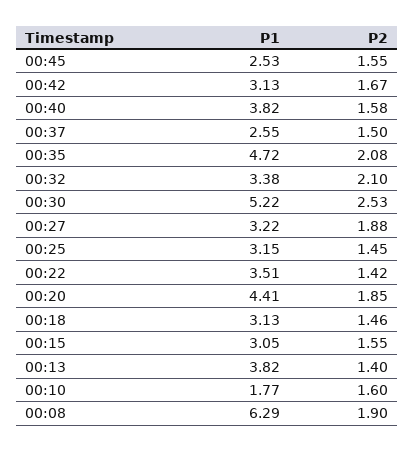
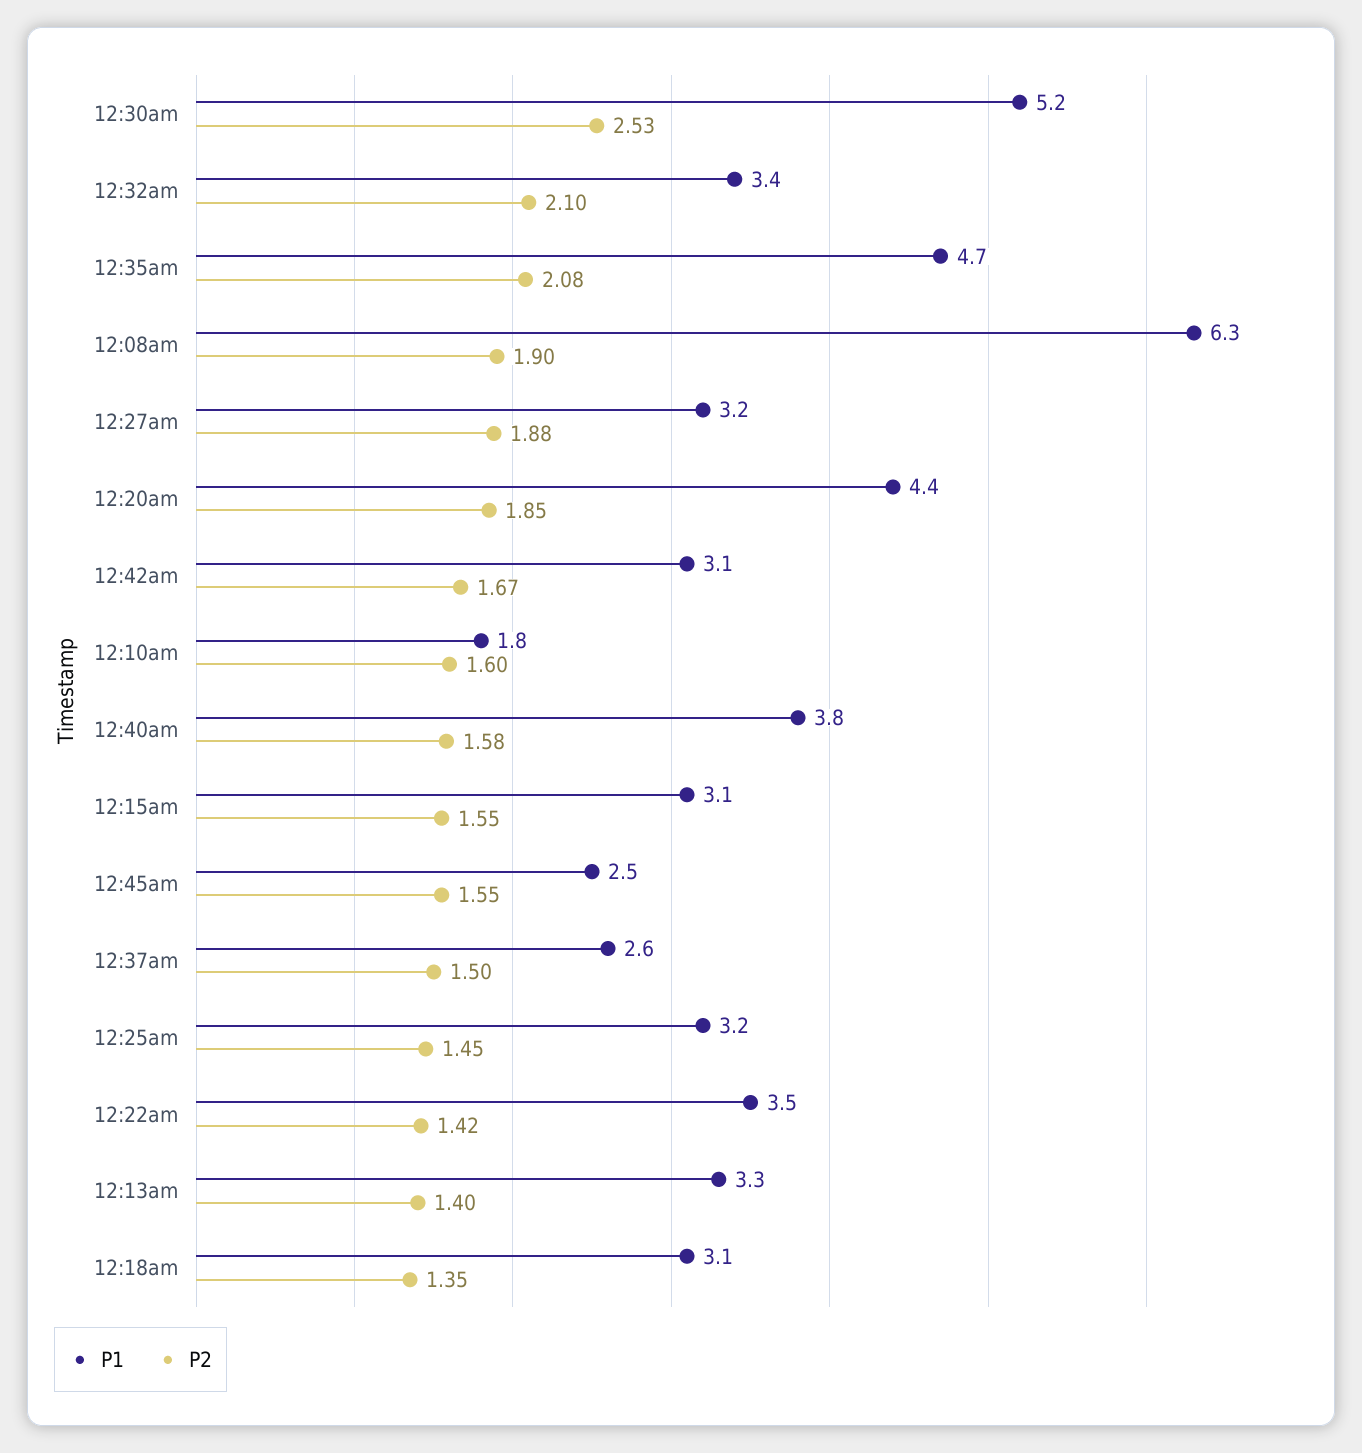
  {
    "P1": {
      "00:45": 2.53,
      "00:42": 3.13,
      "00:40": 3.82,
      "00:37": 2.55,
      "00:35": 4.72,
      "00:32": 3.38,
      "00:30": 5.22,
      "00:27": 3.22,
      "00:25": 3.15,
      "00:22": 3.51,
      "00:20": 4.41,
      "00:18": 3.13,
      "00:15": 3.05,
-     "00:13": 3.82,
+     "00:13": 3.3,
      "00:10": 1.77,
      "00:08": 6.29
    },
    "P2": {
      "00:45": 1.55,
      "00:42": 1.67,
      "00:40": 1.58,
      "00:37": 1.5,
      "00:35": 2.08,
      "00:32": 2.1,
      "00:30": 2.53,
      "00:27": 1.88,
      "00:25": 1.45,
      "00:22": 1.42,
      "00:20": 1.85,
-     "00:18": 1.46,
+     "00:18": 1.35,
      "00:15": 1.55,
      "00:13": 1.4,
      "00:10": 1.6,
      "00:08": 1.9
    }
  }

